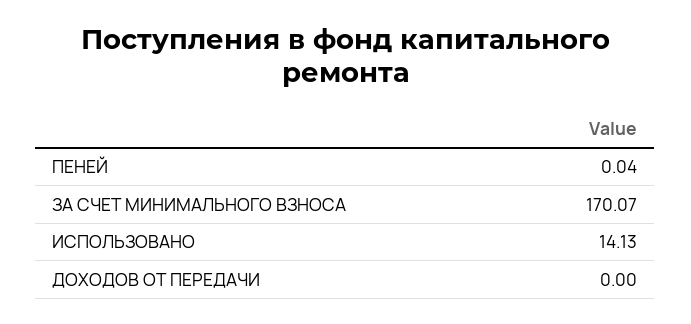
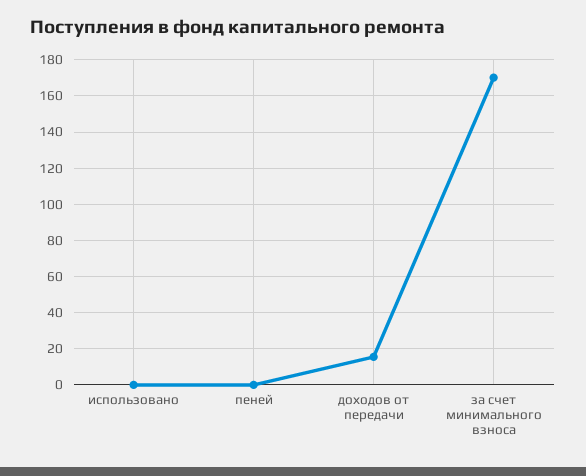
  {
    "ПЕНЕЙ": 0.04,
    "ЗА СЧЕТ МИНИМАЛЬНОГО ВЗНОСА": 170.07,
-   "ИСПОЛЬЗОВАНО": 14.13,
+   "ИСПОЛЬЗОВАНО": 0,
-   "ДОХОДОВ ОТ ПЕРЕДАЧИ": 0
+   "ДОХОДОВ ОТ ПЕРЕДАЧИ": 15
  }

